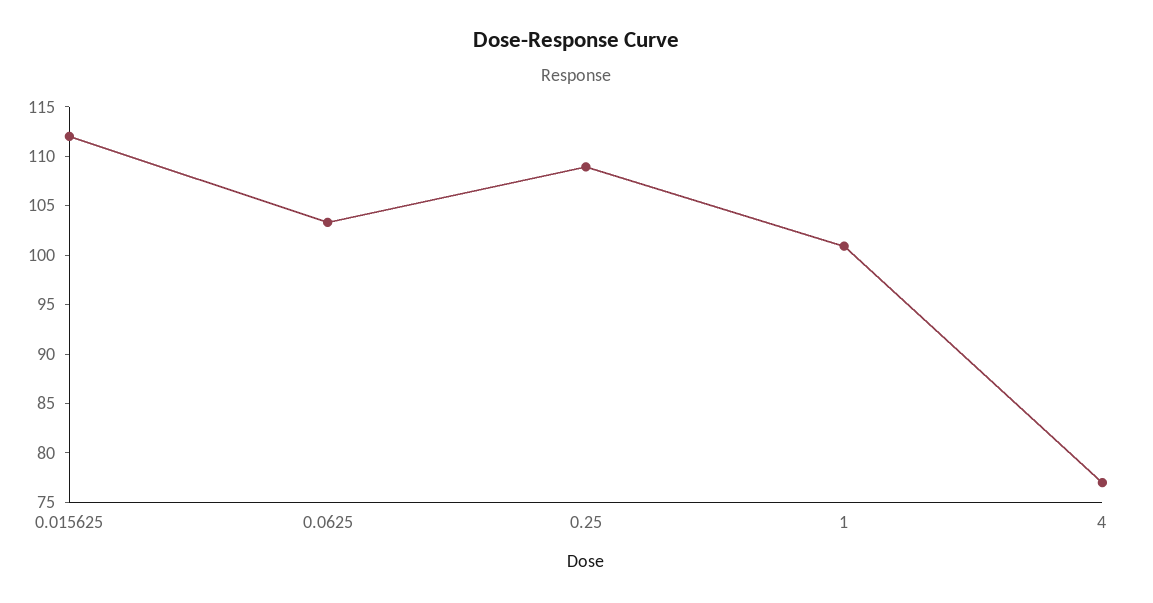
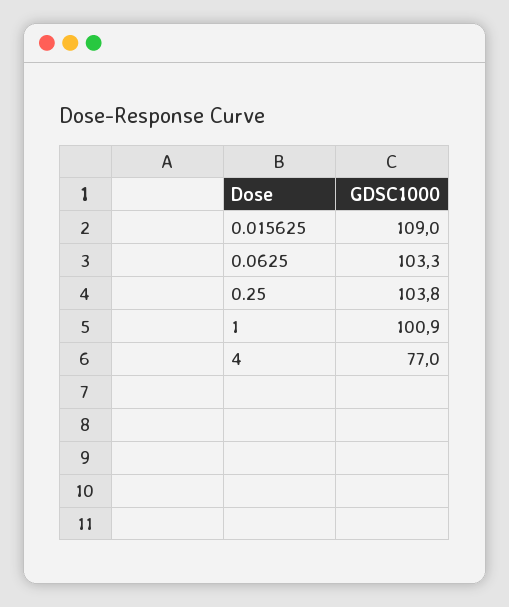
  {
-   "0.015625": 112,
+   "0.015625": 109,
    "0.0625": 103.3,
-   "0.25": 109,
+   "0.25": 103.8,
    "1": 100.9,
    "4": 77
  }

